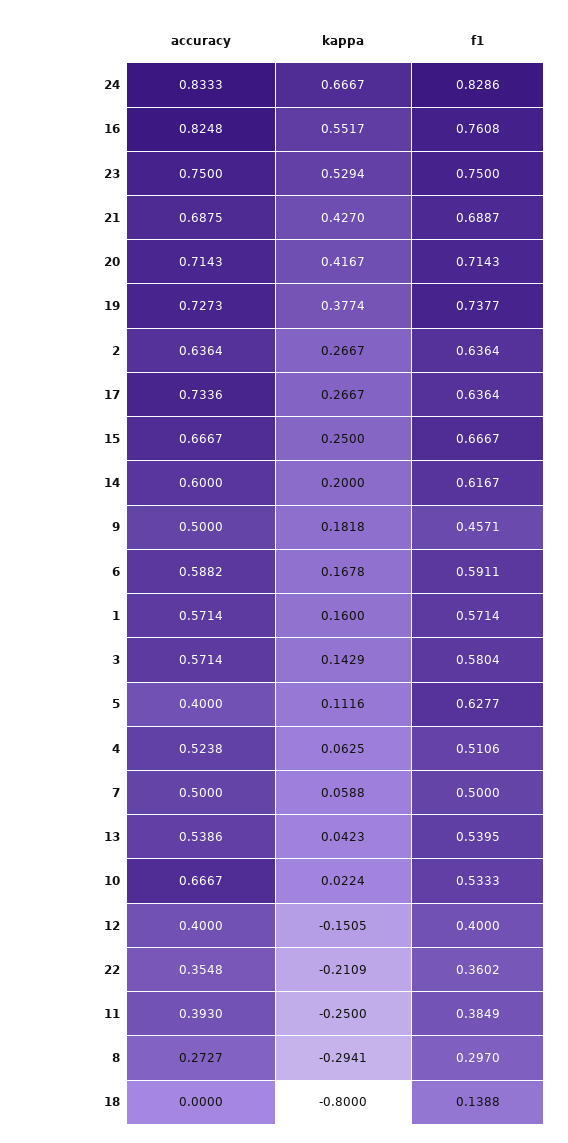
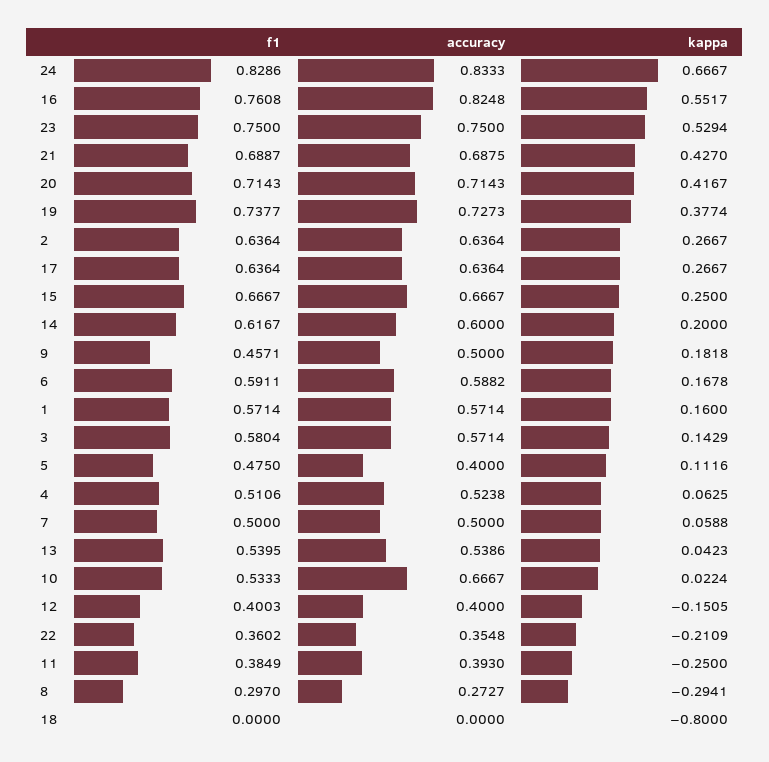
  {
    "accuracy": {
      "24": 0.8333,
      "16": 0.8248,
      "23": 0.75,
      "21": 0.6875,
      "20": 0.7143,
      "19": 0.7273,
      "2": 0.6364,
-     "17": 0.7336,
+     "17": 0.6364,
      "15": 0.6667,
      "14": 0.6,
      "9": 0.5,
      "6": 0.5882,
      "1": 0.5714,
      "3": 0.5714,
      "5": 0.4,
      "4": 0.5238,
      "7": 0.5,
      "13": 0.5386,
      "10": 0.6667,
      "12": 0.4,
      "22": 0.3548,
      "11": 0.393,
      "8": 0.2727,
      "18": 0
    },
    "kappa": {
      "24": 0.6667,
      "16": 0.5517,
      "23": 0.5294,
      "21": 0.427,
      "20": 0.4167,
      "19": 0.3774,
      "2": 0.2667,
      "17": 0.2667,
      "15": 0.25,
      "14": 0.2,
      "9": 0.1818,
      "6": 0.1678,
      "1": 0.16,
      "3": 0.1429,
      "5": 0.1116,
      "4": 0.0625,
      "7": 0.0588,
      "13": 0.0423,
      "10": 0.0224,
      "12": -0.1505,
      "22": -0.2109,
      "11": -0.25,
      "8": -0.2941,
      "18": -0.8
    },
    "f1": {
      "24": 0.8286,
      "16": 0.7608,
      "23": 0.75,
      "21": 0.6887,
      "20": 0.7143,
      "19": 0.7377,
      "2": 0.6364,
      "17": 0.6364,
      "15": 0.6667,
      "14": 0.6167,
      "9": 0.4571,
      "6": 0.5911,
      "1": 0.5714,
      "3": 0.5804,
-     "5": 0.6277,
+     "5": 0.475,
      "4": 0.5106,
      "7": 0.5,
      "13": 0.5395,
      "10": 0.5333,
-     "12": 0.4,
+     "12": 0.4003,
      "22": 0.3602,
      "11": 0.3849,
      "8": 0.297,
-     "18": 0.1388
+     "18": 0
    }
  }

